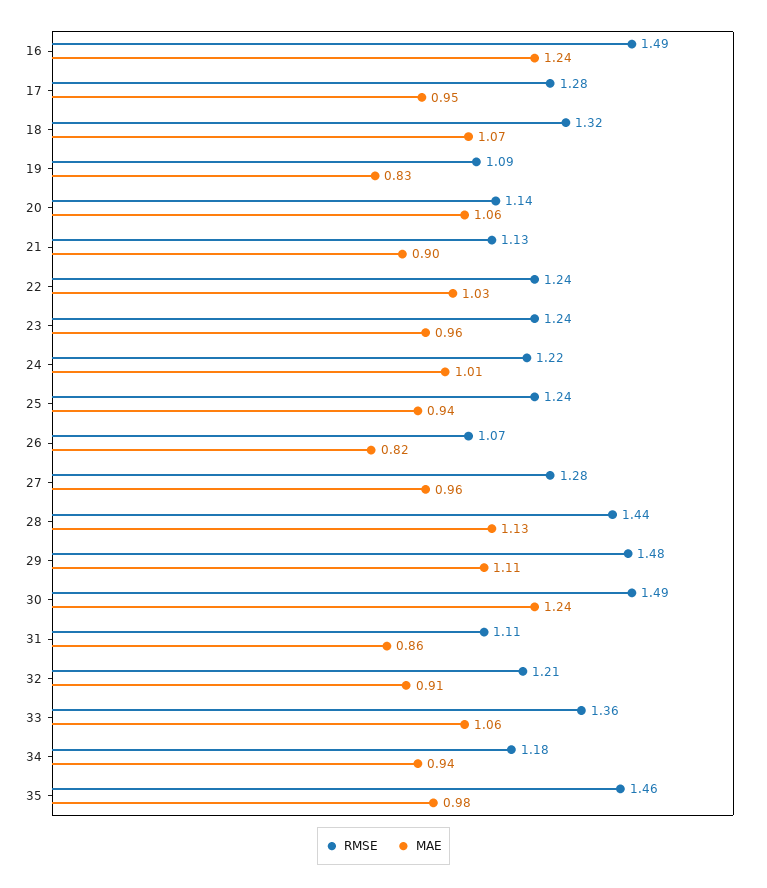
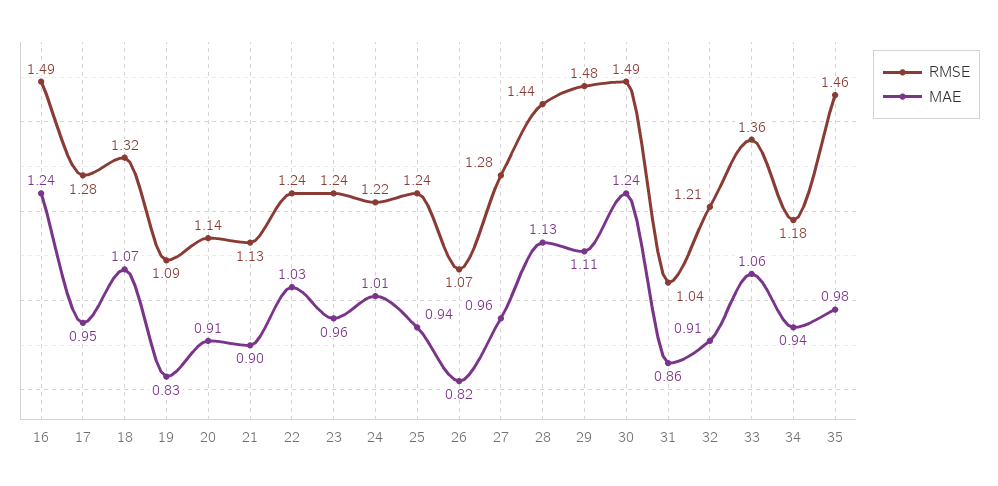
  {
    "RMSE": {
      "16": 1.49,
      "17": 1.28,
      "18": 1.32,
      "19": 1.09,
      "20": 1.14,
      "21": 1.13,
      "22": 1.24,
      "23": 1.24,
      "24": 1.22,
      "25": 1.24,
      "26": 1.07,
      "27": 1.28,
      "28": 1.44,
      "29": 1.48,
      "30": 1.49,
-     "31": 1.11,
+     "31": 1.04,
      "32": 1.21,
      "33": 1.36,
      "34": 1.18,
      "35": 1.46
    },
    "MAE": {
      "16": 1.24,
      "17": 0.95,
      "18": 1.07,
      "19": 0.83,
-     "20": 1.06,
+     "20": 0.91,
      "21": 0.9,
      "22": 1.03,
      "23": 0.96,
      "24": 1.01,
      "25": 0.94,
      "26": 0.82,
      "27": 0.96,
      "28": 1.13,
      "29": 1.11,
      "30": 1.24,
      "31": 0.86,
      "32": 0.91,
      "33": 1.06,
      "34": 0.94,
      "35": 0.98
    }
  }

